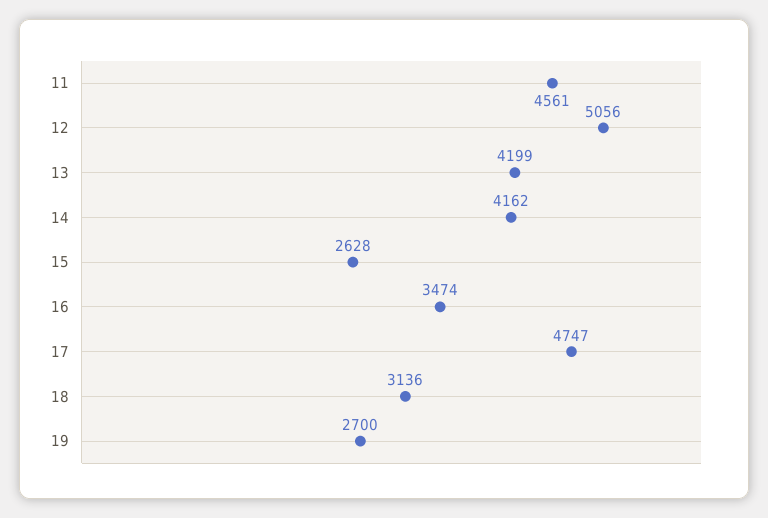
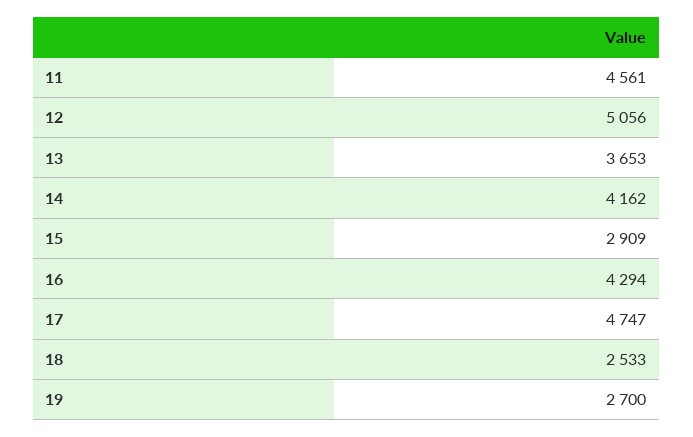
  {
    "11": 4561,
    "12": 5056,
-   "13": 4199,
+   "13": 3653,
    "14": 4162,
-   "15": 2628,
+   "15": 2909,
-   "16": 3474,
+   "16": 4294,
    "17": 4747,
-   "18": 3136,
+   "18": 2533,
    "19": 2700
  }

